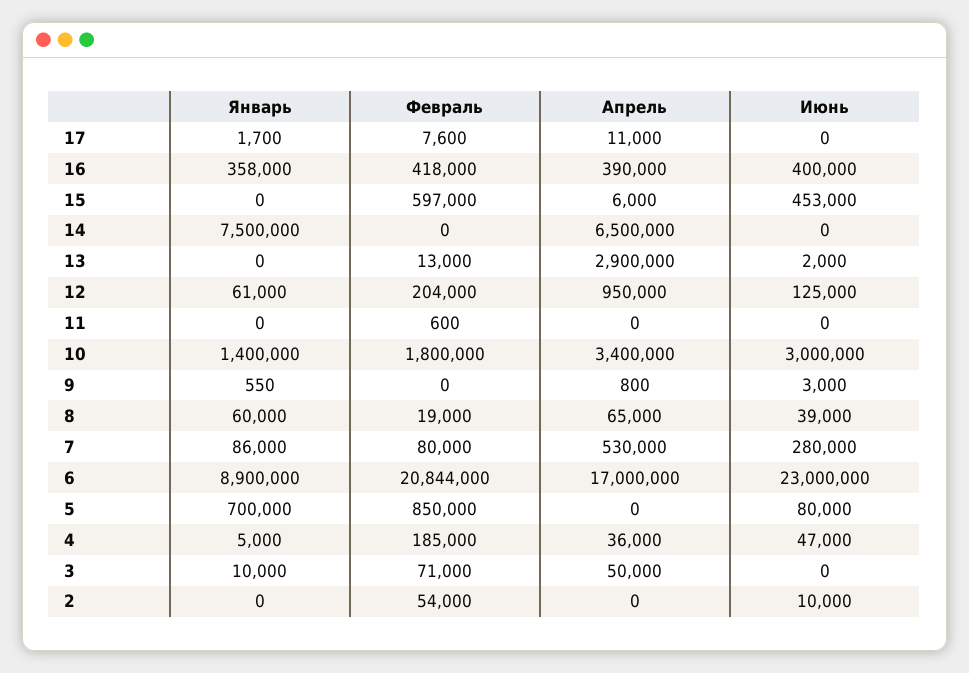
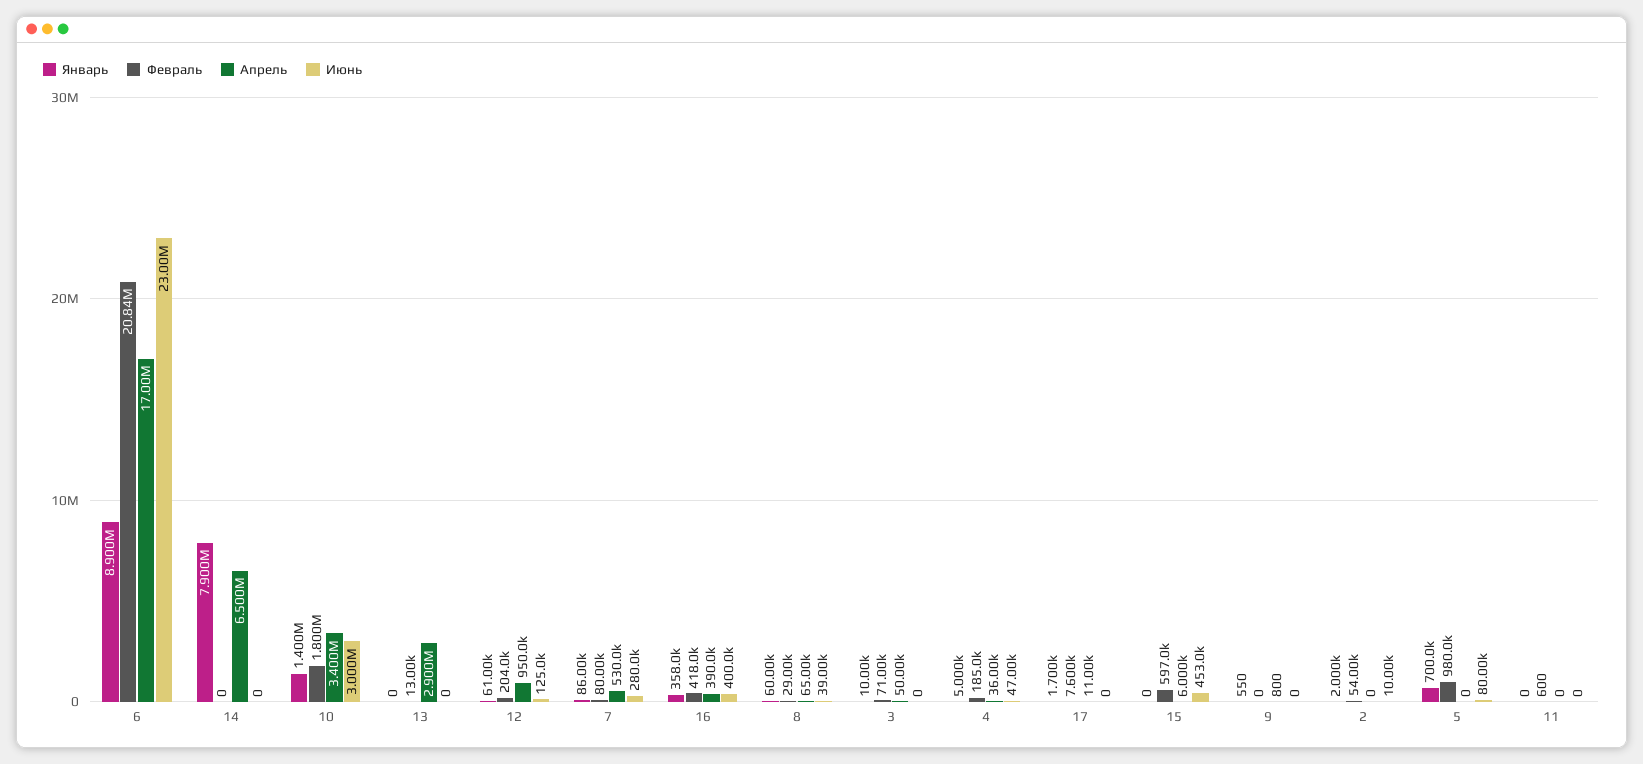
  {
    "Январь": {
      "17": 1700,
      "16": 358000,
      "15": 0,
-     "14": 7500000,
+     "14": 7900000,
      "13": 0,
      "12": 61000,
      "11": 0,
      "10": 1400000,
      "9": 550,
      "8": 60000,
      "7": 86000,
      "6": 8900000,
      "5": 700000,
      "4": 5000,
      "3": 10000,
-     "2": 0
+     "2": 2000
    },
    "Февраль": {
      "17": 7600,
      "16": 418000,
      "15": 597000,
      "14": 0,
      "13": 13000,
      "12": 204000,
      "11": 600,
      "10": 1800000,
      "9": 0,
-     "8": 19000,
+     "8": 29000,
      "7": 80000,
      "6": 20844000,
-     "5": 850000,
+     "5": 980000,
      "4": 185000,
      "3": 71000,
      "2": 54000
    },
    "Апрель": {
      "17": 11000,
      "16": 390000,
      "15": 6000,
      "14": 6500000,
      "13": 2900000,
      "12": 950000,
      "11": 0,
      "10": 3400000,
      "9": 800,
      "8": 65000,
      "7": 530000,
      "6": 17000000,
      "5": 0,
      "4": 36000,
      "3": 50000,
      "2": 0
    },
    "Июнь": {
      "17": 0,
      "16": 400000,
      "15": 453000,
      "14": 0,
-     "13": 2000,
+     "13": 0,
      "12": 125000,
      "11": 0,
      "10": 3000000,
-     "9": 3000,
+     "9": 0,
      "8": 39000,
      "7": 280000,
      "6": 23000000,
      "5": 80000,
      "4": 47000,
      "3": 0,
      "2": 10000
    }
  }

